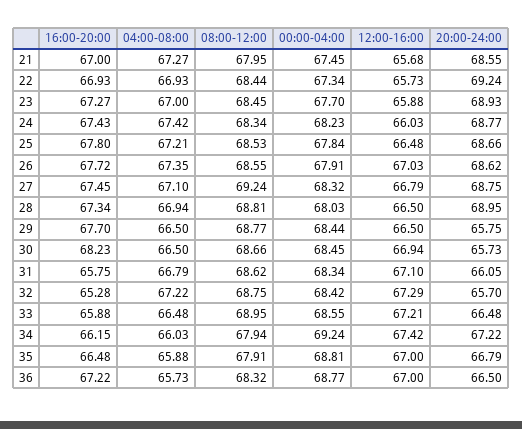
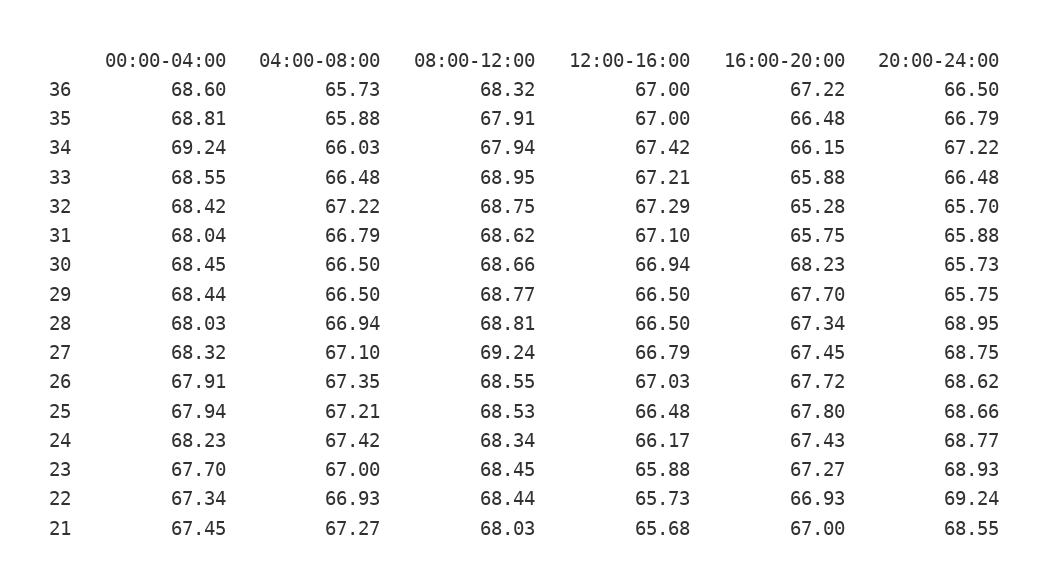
  {
    "16:00-20:00": {
      "21": 67,
      "22": 66.93,
      "23": 67.27,
      "24": 67.43,
      "25": 67.8,
      "26": 67.72,
      "27": 67.45,
      "28": 67.34,
      "29": 67.7,
      "30": 68.23,
      "31": 65.75,
      "32": 65.28,
      "33": 65.88,
      "34": 66.15,
      "35": 66.48,
      "36": 67.22
    },
    "04:00-08:00": {
      "21": 67.27,
      "22": 66.93,
      "23": 67,
      "24": 67.42,
      "25": 67.21,
      "26": 67.35,
      "27": 67.1,
      "28": 66.94,
      "29": 66.5,
      "30": 66.5,
      "31": 66.79,
      "32": 67.22,
      "33": 66.48,
      "34": 66.03,
      "35": 65.88,
      "36": 65.73
    },
    "08:00-12:00": {
-     "21": 67.95,
+     "21": 68.03,
      "22": 68.44,
      "23": 68.45,
      "24": 68.34,
      "25": 68.53,
      "26": 68.55,
      "27": 69.24,
      "28": 68.81,
      "29": 68.77,
      "30": 68.66,
      "31": 68.62,
      "32": 68.75,
      "33": 68.95,
      "34": 67.94,
      "35": 67.91,
      "36": 68.32
    },
    "00:00-04:00": {
      "21": 67.45,
      "22": 67.34,
      "23": 67.7,
      "24": 68.23,
-     "25": 67.84,
+     "25": 67.94,
      "26": 67.91,
      "27": 68.32,
      "28": 68.03,
      "29": 68.44,
      "30": 68.45,
-     "31": 68.34,
+     "31": 68.04,
      "32": 68.42,
      "33": 68.55,
      "34": 69.24,
      "35": 68.81,
-     "36": 68.77
+     "36": 68.6
    },
    "12:00-16:00": {
      "21": 65.68,
      "22": 65.73,
      "23": 65.88,
-     "24": 66.03,
+     "24": 66.17,
      "25": 66.48,
      "26": 67.03,
      "27": 66.79,
      "28": 66.5,
      "29": 66.5,
      "30": 66.94,
      "31": 67.1,
      "32": 67.29,
      "33": 67.21,
      "34": 67.42,
      "35": 67,
      "36": 67
    },
    "20:00-24:00": {
      "21": 68.55,
      "22": 69.24,
      "23": 68.93,
      "24": 68.77,
      "25": 68.66,
      "26": 68.62,
      "27": 68.75,
      "28": 68.95,
      "29": 65.75,
      "30": 65.73,
-     "31": 66.05,
+     "31": 65.88,
      "32": 65.7,
      "33": 66.48,
      "34": 67.22,
      "35": 66.79,
      "36": 66.5
    }
  }

